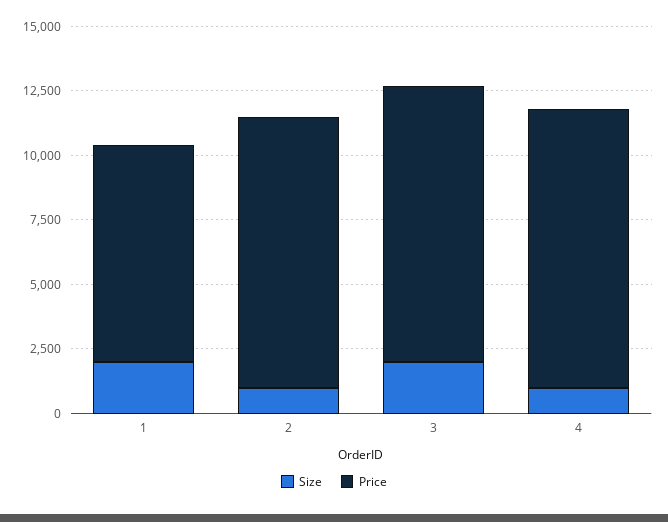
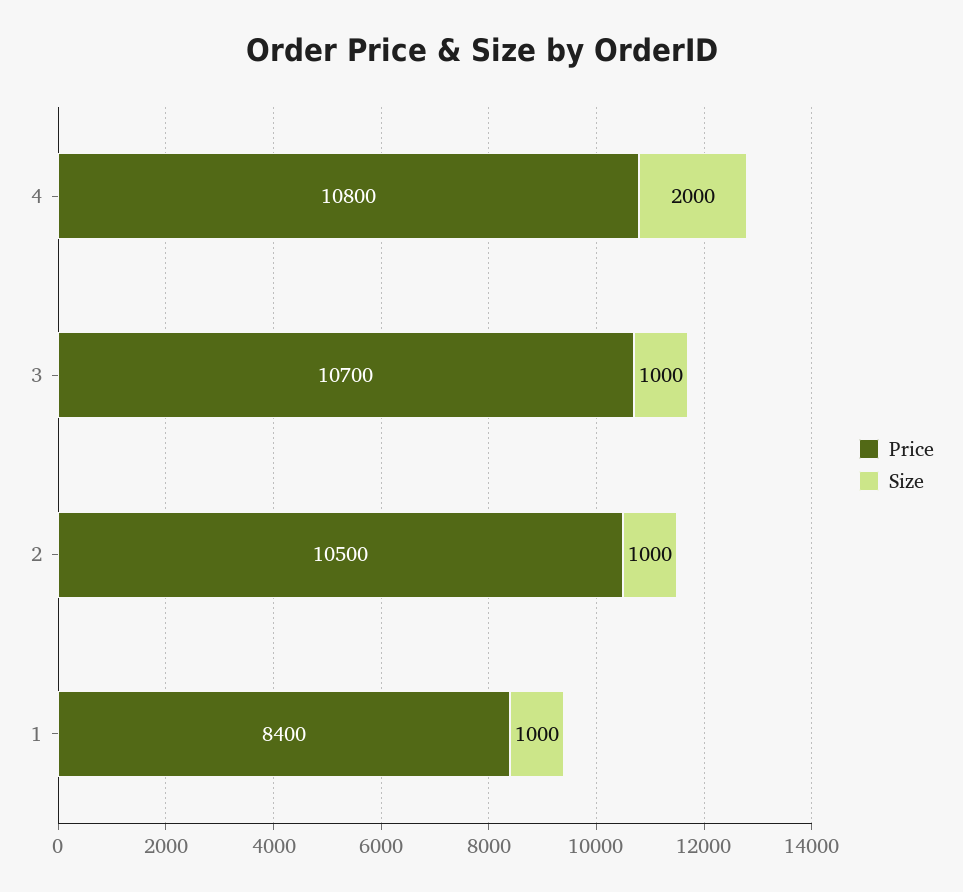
  {
    "Size": {
-     "1": 2000,
+     "1": 1000,
      "2": 1000,
-     "3": 2000,
+     "3": 1000,
-     "4": 1000
+     "4": 2000
    },
    "Price": {
      "1": 8400,
      "2": 10500,
      "3": 10700,
      "4": 10800
    }
  }

